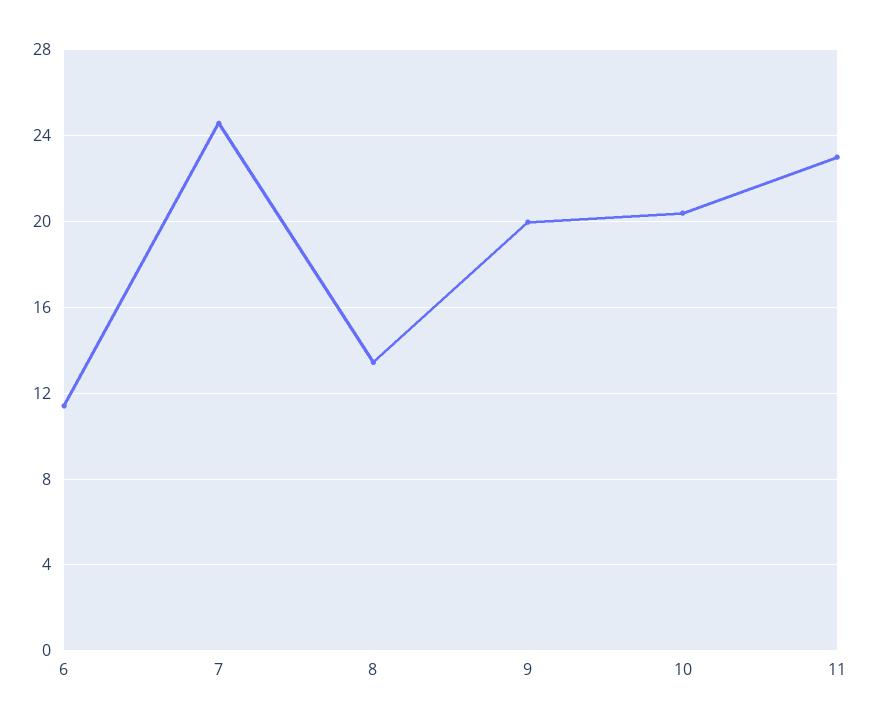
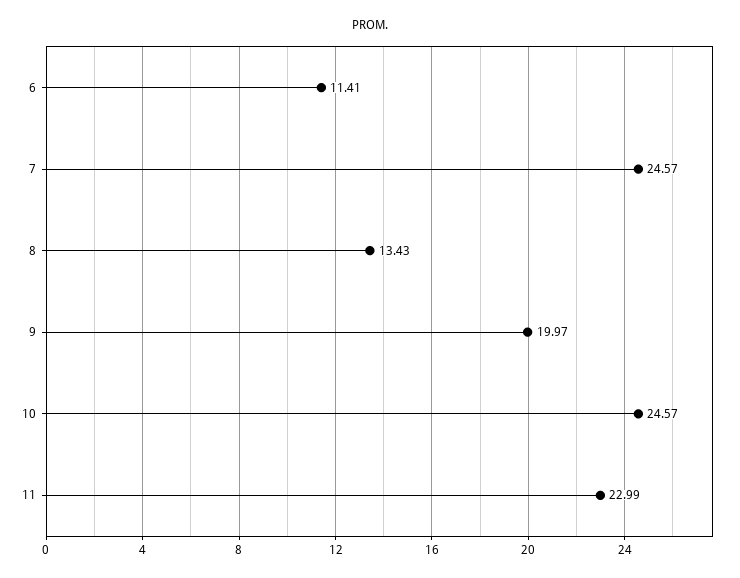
  {
    "6": 11.41,
    "7": 24.57,
    "8": 13.43,
    "9": 19.97,
-   "10": 20.5,
+   "10": 24.57,
    "11": 22.99
  }

